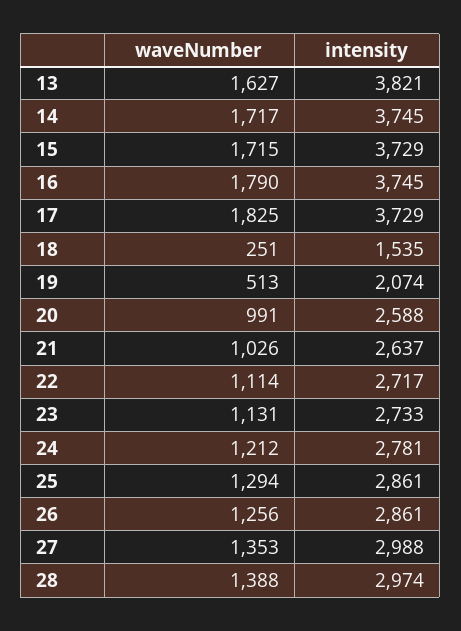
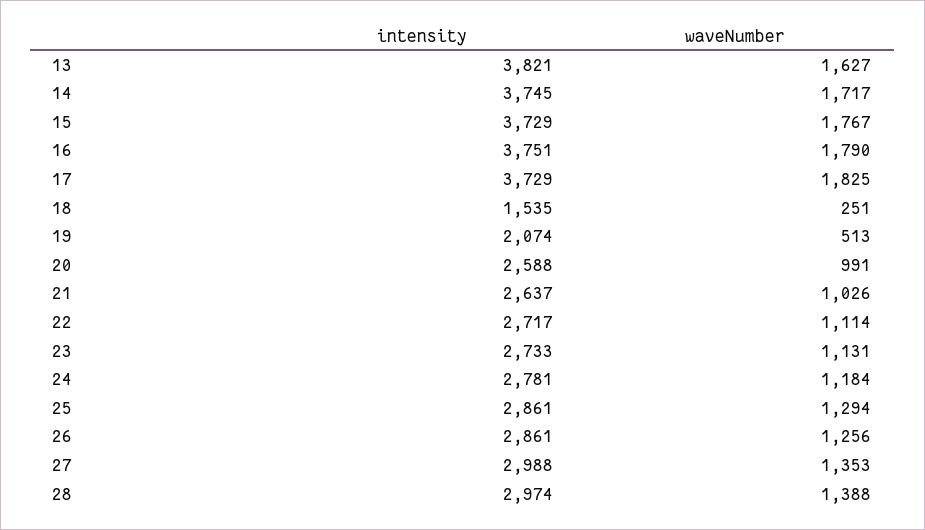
  {
    "waveNumber": {
      "13": 1627,
      "14": 1717,
-     "15": 1715,
+     "15": 1767,
      "16": 1790,
      "17": 1825,
      "18": 251,
      "19": 513,
      "20": 991,
      "21": 1026,
      "22": 1114,
      "23": 1131,
-     "24": 1212,
+     "24": 1184,
      "25": 1294,
      "26": 1256,
      "27": 1353,
      "28": 1388
    },
    "intensity": {
      "13": 3821,
      "14": 3745,
      "15": 3729,
-     "16": 3745,
+     "16": 3751,
      "17": 3729,
      "18": 1535,
      "19": 2074,
      "20": 2588,
      "21": 2637,
      "22": 2717,
      "23": 2733,
      "24": 2781,
      "25": 2861,
      "26": 2861,
      "27": 2988,
      "28": 2974
    }
  }

